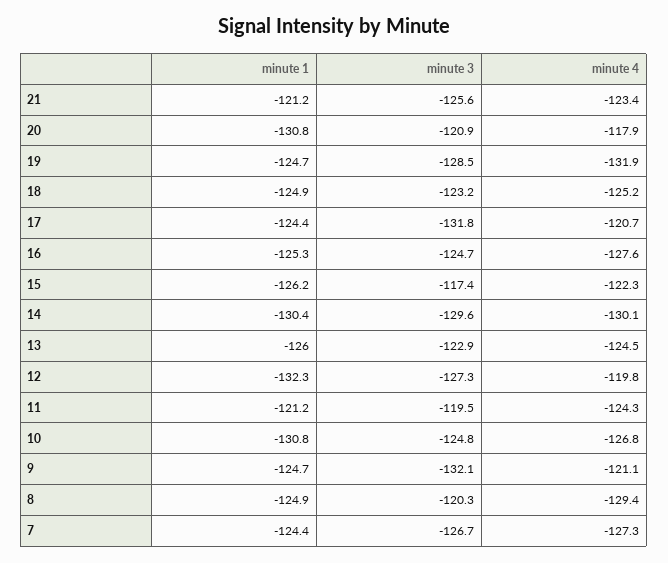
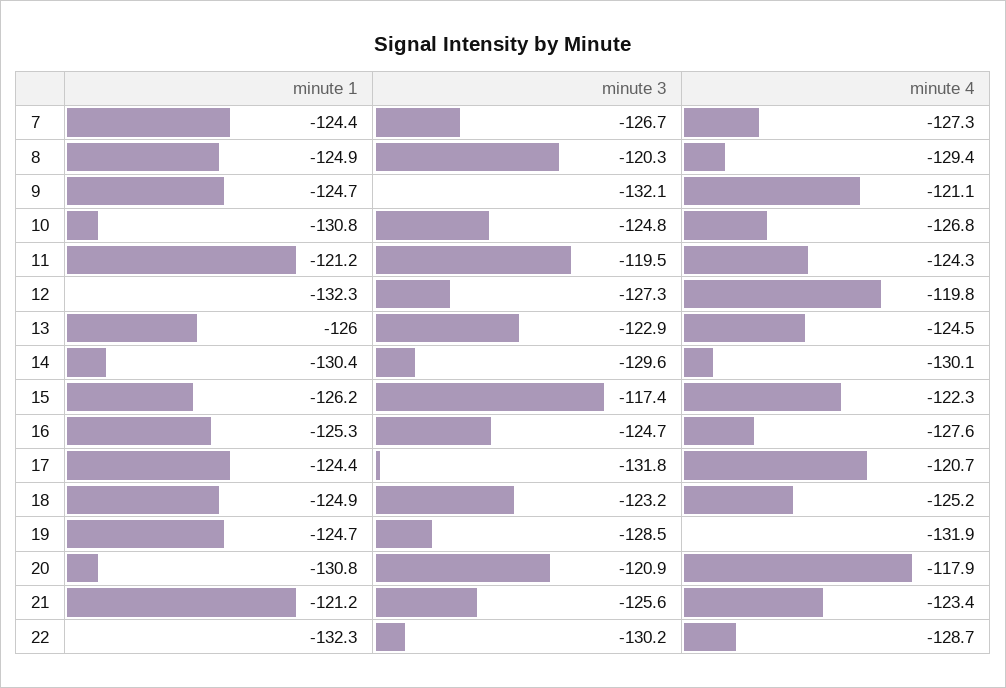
  {
    "minute 1": {
      "21": -121.2,
      "20": -130.8,
      "19": -124.7,
      "18": -124.9,
      "17": -124.4,
      "16": -125.3,
      "15": -126.2,
      "14": -130.4,
      "13": -126,
      "12": -132.3,
      "11": -121.2,
      "10": -130.8,
      "9": -124.7,
      "8": -124.9,
-     "7": -124.4
+     "7": -124.4,
+     "22": -132.3
    },
    "minute 3": {
      "21": -125.6,
      "20": -120.9,
      "19": -128.5,
      "18": -123.2,
      "17": -131.8,
      "16": -124.7,
      "15": -117.4,
      "14": -129.6,
      "13": -122.9,
      "12": -127.3,
      "11": -119.5,
      "10": -124.8,
      "9": -132.1,
      "8": -120.3,
-     "7": -126.7
+     "7": -126.7,
+     "22": -130.2
    },
    "minute 4": {
      "21": -123.4,
      "20": -117.9,
      "19": -131.9,
      "18": -125.2,
      "17": -120.7,
      "16": -127.6,
      "15": -122.3,
      "14": -130.1,
      "13": -124.5,
      "12": -119.8,
      "11": -124.3,
      "10": -126.8,
      "9": -121.1,
      "8": -129.4,
-     "7": -127.3
+     "7": -127.3,
+     "22": -128.7
    }
  }

